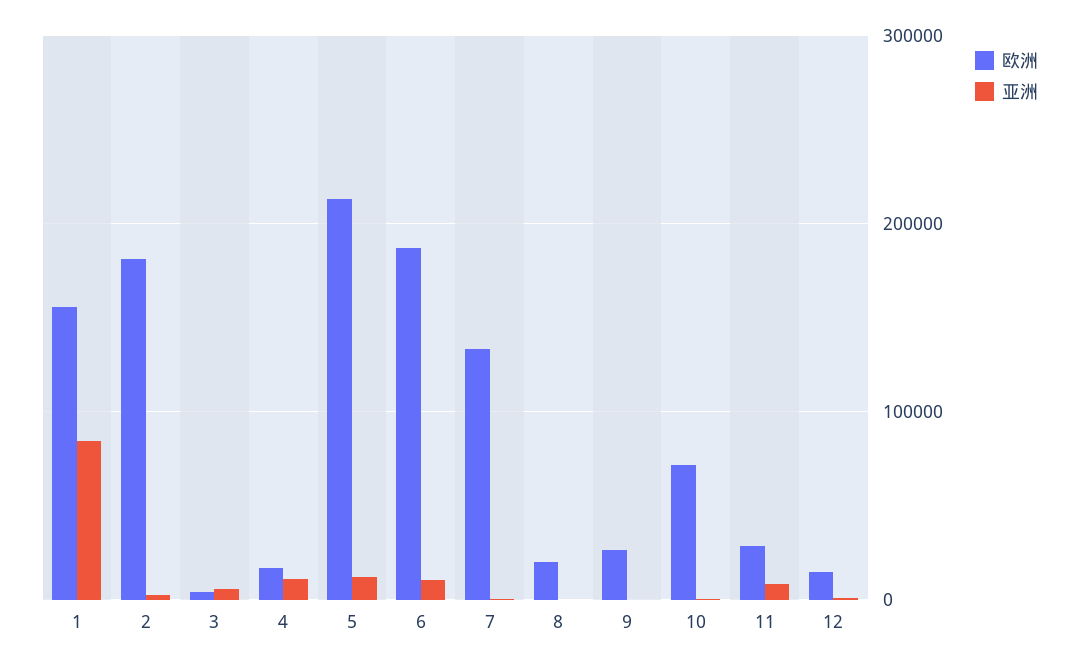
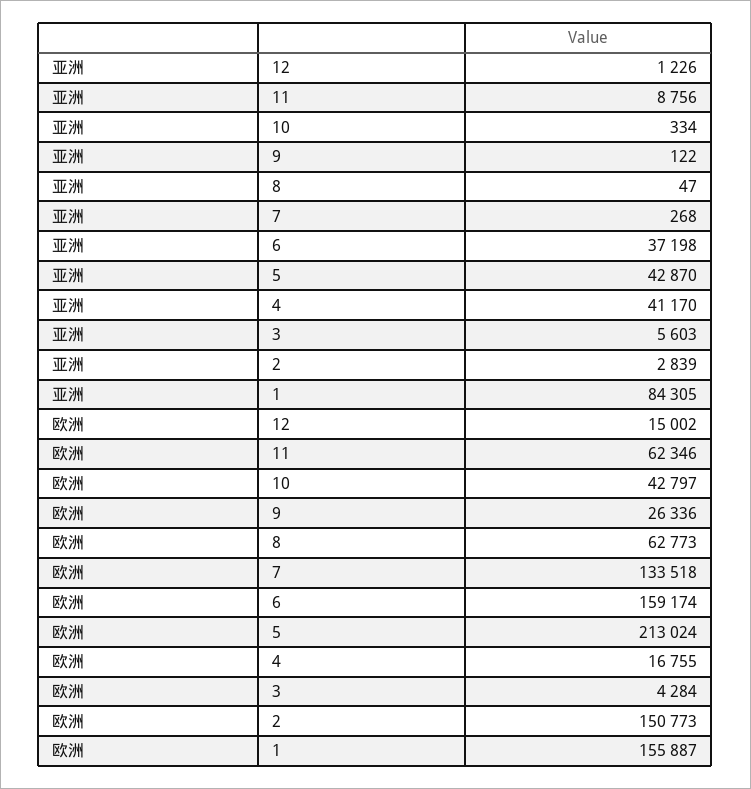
  {
    "欧洲": {
      "1": 155887,
-     "2": 180000,
+     "2": 150773,
      "3": 4284,
      "4": 16755,
      "5": 213024,
-     "6": 190000,
+     "6": 159174,
      "7": 133518,
-     "8": 20000,
+     "8": 62773,
      "9": 26336,
-     "10": 70000,
+     "10": 42797,
-     "11": 30000,
+     "11": 62346,
      "12": 15002
    },
    "亚洲": {
      "1": 84305,
      "2": 2839,
      "3": 5603,
-     "4": 10000,
+     "4": 41170,
-     "5": 10000,
+     "5": 42870,
-     "6": 10000,
+     "6": 37198,
      "7": 268,
      "8": 47,
      "9": 122,
      "10": 334,
      "11": 8756,
      "12": 1226
    }
  }

